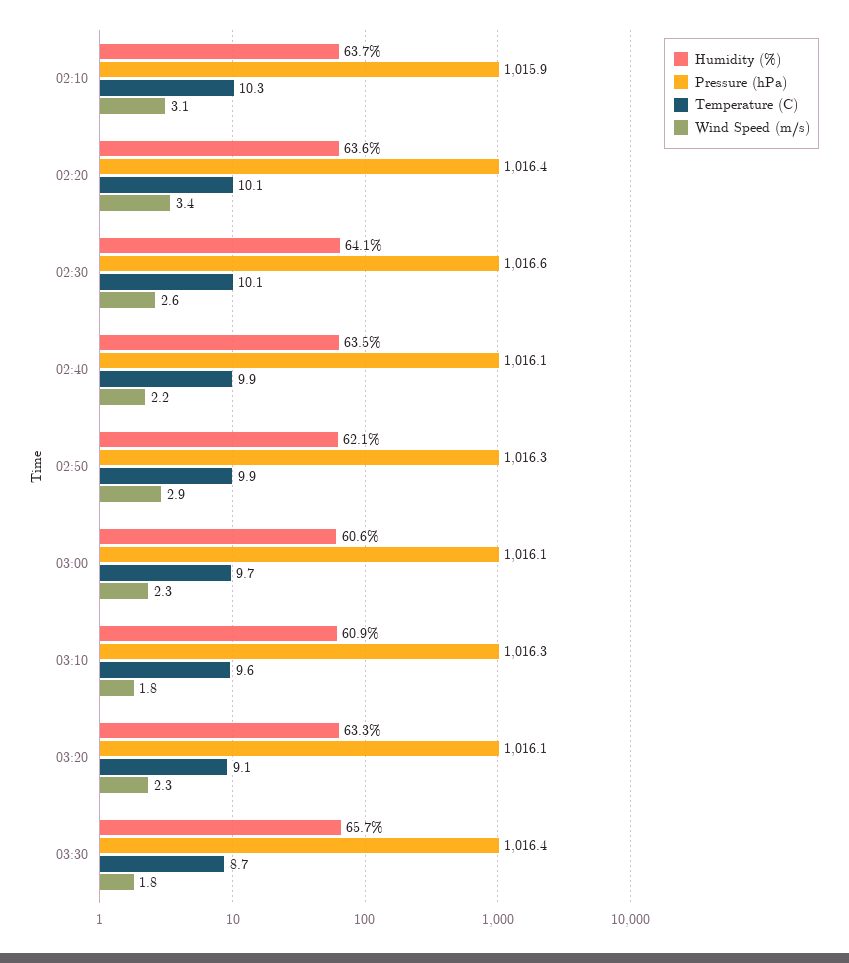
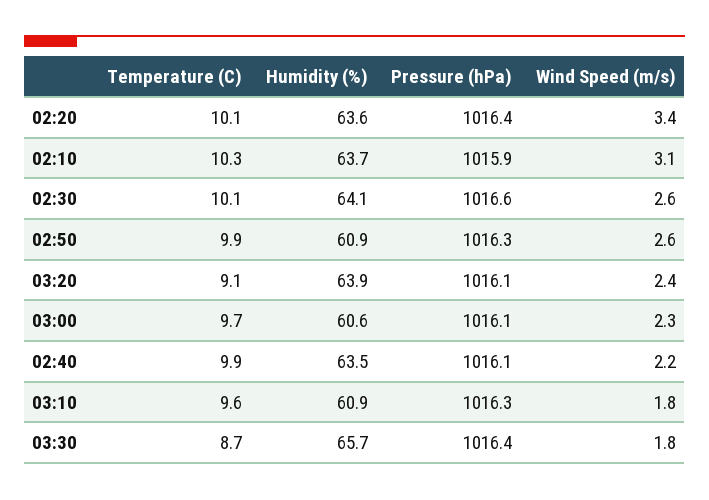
  {
    "Humidity (%)": {
      "02:10": 63.7,
      "02:20": 63.6,
      "02:30": 64.1,
      "02:40": 63.5,
-     "02:50": 62.1,
+     "02:50": 60.9,
      "03:00": 60.6,
      "03:10": 60.9,
-     "03:20": 63.3,
+     "03:20": 63.9,
      "03:30": 65.7
    },
    "Pressure (hPa)": {
      "02:10": 1015.9,
      "02:20": 1016.4,
      "02:30": 1016.6,
      "02:40": 1016.1,
      "02:50": 1016.3,
      "03:00": 1016.1,
      "03:10": 1016.3,
      "03:20": 1016.1,
      "03:30": 1016.4
    },
    "Temperature (C)": {
      "02:10": 10.3,
      "02:20": 10.1,
      "02:30": 10.1,
      "02:40": 9.9,
      "02:50": 9.9,
      "03:00": 9.7,
      "03:10": 9.6,
      "03:20": 9.1,
      "03:30": 8.7
    },
    "Wind Speed (m/s)": {
      "02:10": 3.1,
      "02:20": 3.4,
      "02:30": 2.6,
      "02:40": 2.2,
-     "02:50": 2.9,
+     "02:50": 2.6,
      "03:00": 2.3,
      "03:10": 1.8,
-     "03:20": 2.3,
+     "03:20": 2.4,
      "03:30": 1.8
    }
  }

